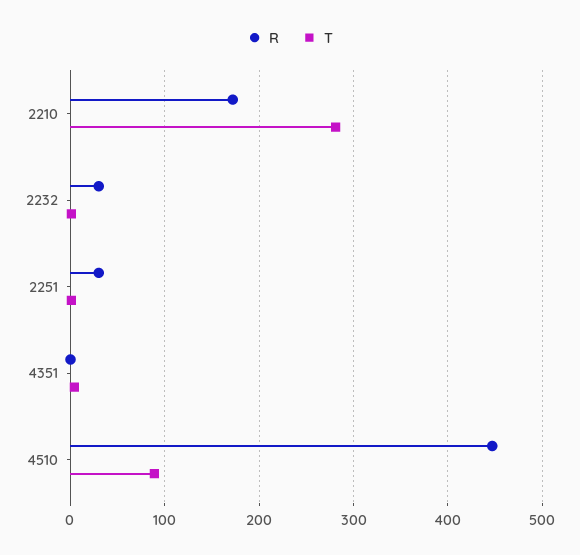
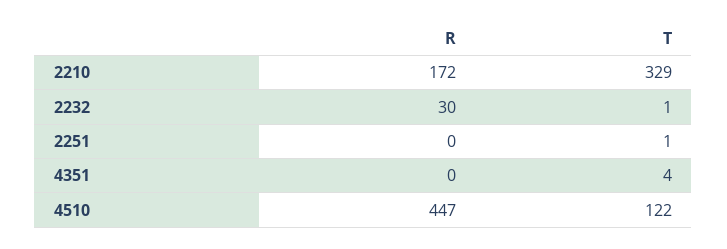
  {
    "R": {
      "2210": 172,
      "2232": 30,
-     "2251": 30,
+     "2251": 0,
      "4351": 0,
      "4510": 447
    },
    "T": {
-     "2210": 280,
+     "2210": 329,
      "2232": 1,
      "2251": 1,
      "4351": 4,
-     "4510": 90
+     "4510": 122
    }
  }

